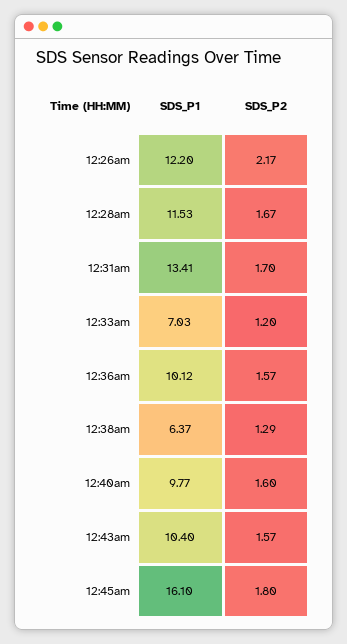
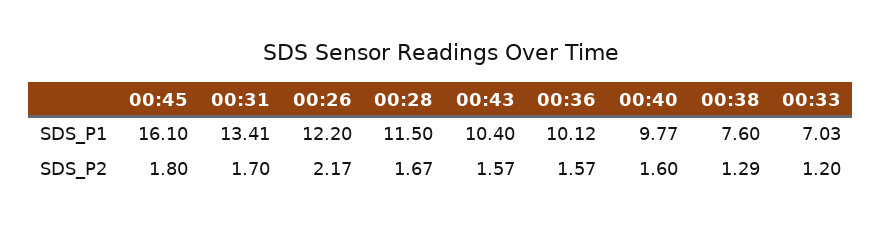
  {
    "SDS_P1": {
      "12:26am": 12.2,
-     "12:28am": 11.53,
+     "12:28am": 11.5,
      "12:31am": 13.41,
      "12:33am": 7.03,
      "12:36am": 10.12,
-     "12:38am": 6.37,
+     "12:38am": 7.6,
      "12:40am": 9.77,
      "12:43am": 10.4,
      "12:45am": 16.1
    },
    "SDS_P2": {
      "12:26am": 2.17,
      "12:28am": 1.67,
      "12:31am": 1.7,
      "12:33am": 1.2,
      "12:36am": 1.57,
      "12:38am": 1.29,
      "12:40am": 1.6,
      "12:43am": 1.57,
      "12:45am": 1.8
    }
  }

